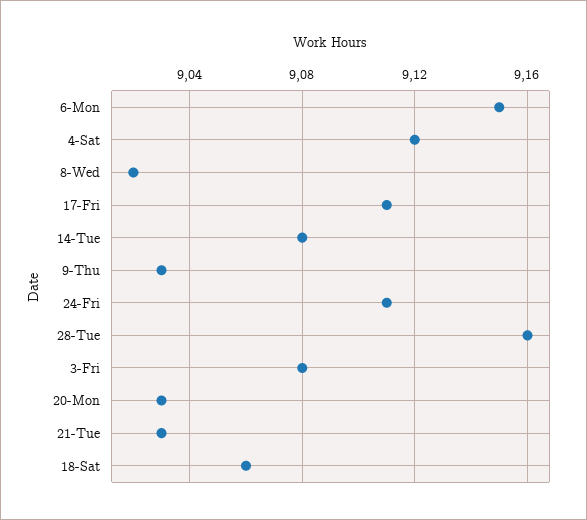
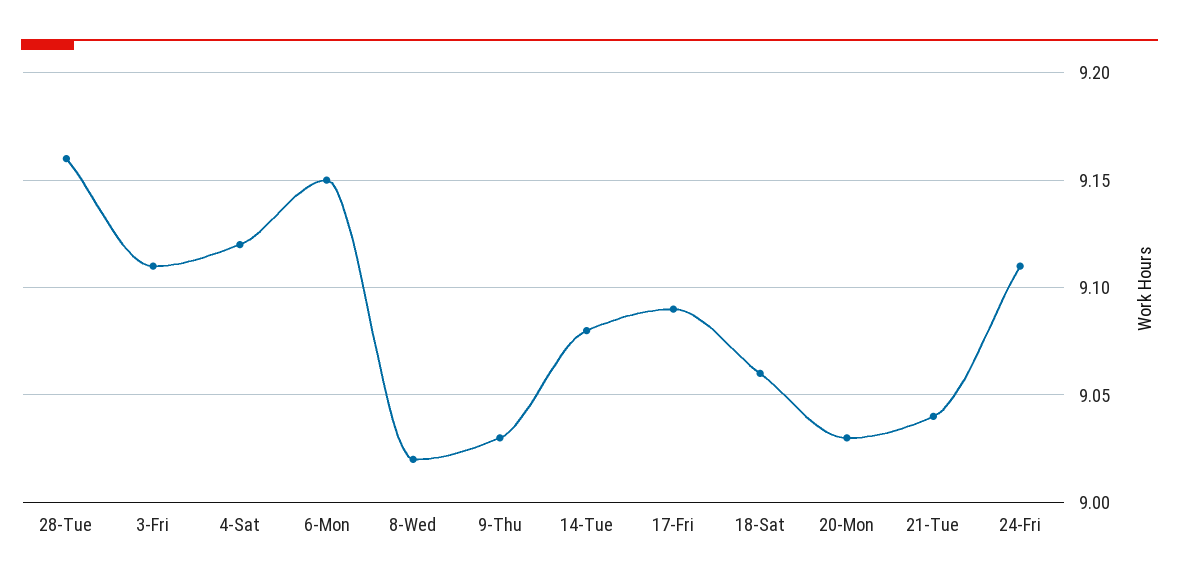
  {
    "6-Mon": 9.15,
    "4-Sat": 9.12,
    "8-Wed": 9.02,
-   "17-Fri": 9.11,
+   "17-Fri": 9.09,
    "14-Tue": 9.08,
    "9-Thu": 9.03,
    "24-Fri": 9.11,
    "28-Tue": 9.16,
-   "3-Fri": 9.08,
+   "3-Fri": 9.11,
    "20-Mon": 9.03,
-   "21-Tue": 9.03,
+   "21-Tue": 9.04,
    "18-Sat": 9.06
  }

